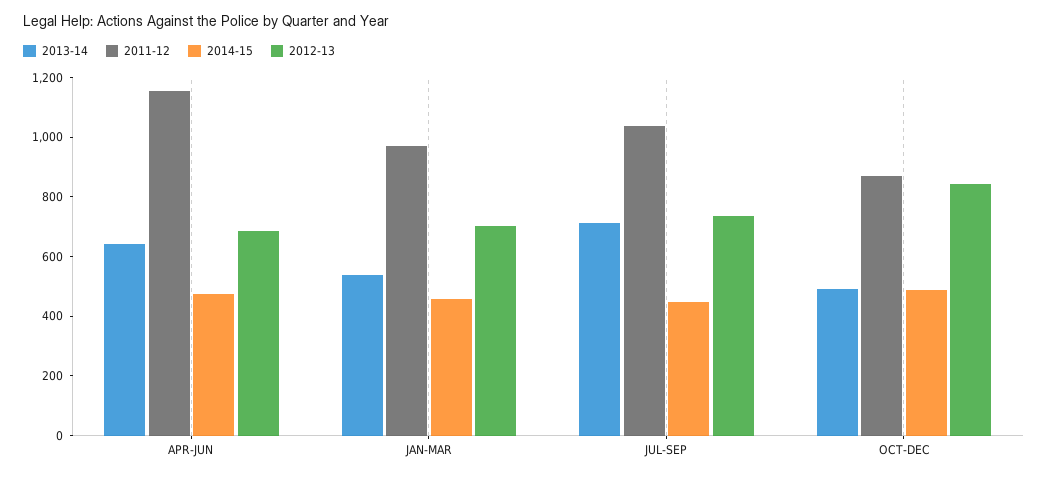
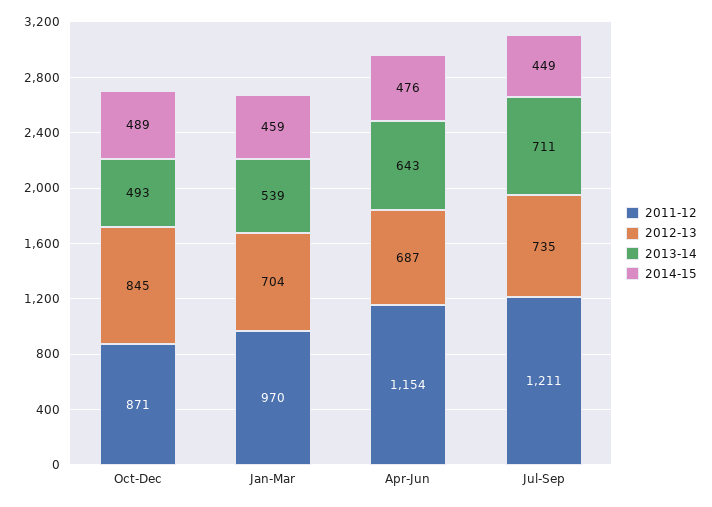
  {
    "2013-14": {
      "APR-JUN": 643,
      "JAN-MAR": 539,
      "JUL-SEP": 711,
      "OCT-DEC": 493
    },
    "2011-12": {
      "APR-JUN": 1154,
      "JAN-MAR": 970,
-     "JUL-SEP": 1050,
+     "JUL-SEP": 1211,
      "OCT-DEC": 871
    },
    "2014-15": {
      "APR-JUN": 476,
      "JAN-MAR": 459,
      "JUL-SEP": 449,
      "OCT-DEC": 489
    },
    "2012-13": {
      "APR-JUN": 687,
      "JAN-MAR": 704,
      "JUL-SEP": 735,
      "OCT-DEC": 845
    }
  }

